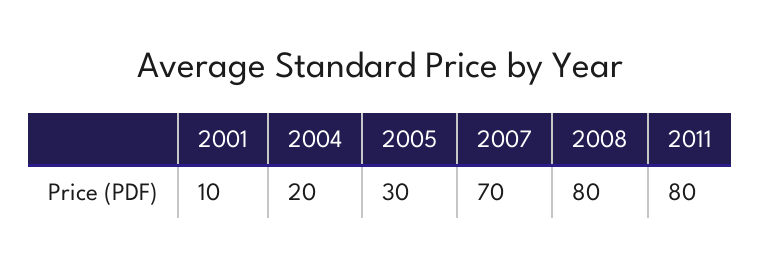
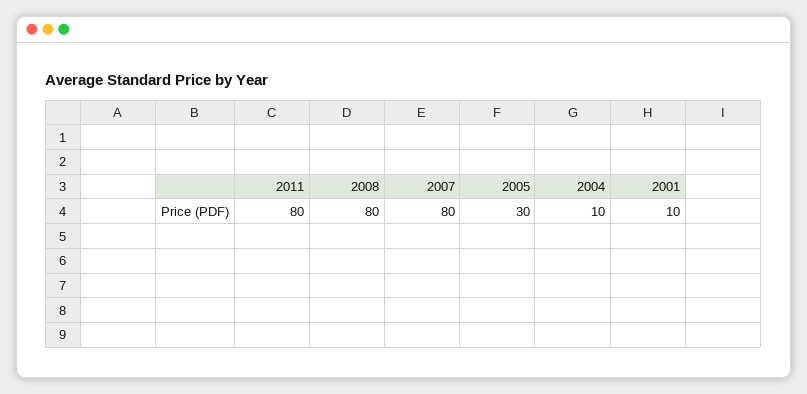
  {
    "2001": 10,
-   "2004": 20,
+   "2004": 10,
    "2005": 30,
-   "2007": 70,
+   "2007": 80,
    "2008": 80,
    "2011": 80
  }

